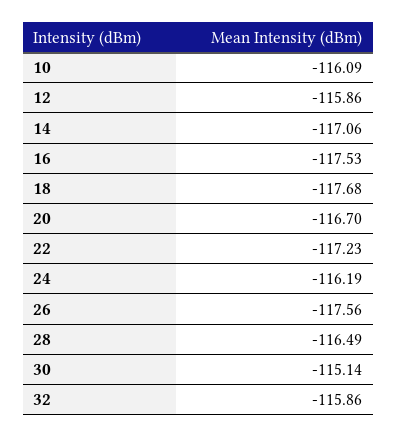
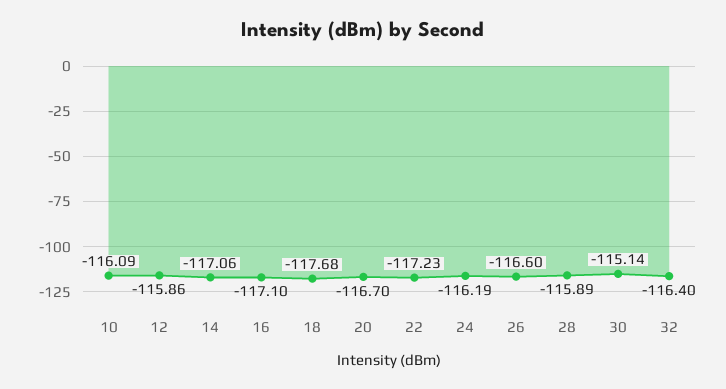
  {
    "10": -116.09,
    "12": -115.86,
    "14": -117.06,
-   "16": -117.53,
+   "16": -117.1,
    "18": -117.68,
    "20": -116.7,
    "22": -117.23,
    "24": -116.19,
-   "26": -117.56,
+   "26": -116.6,
-   "28": -116.49,
+   "28": -115.89,
    "30": -115.14,
-   "32": -115.86
+   "32": -116.4
  }

